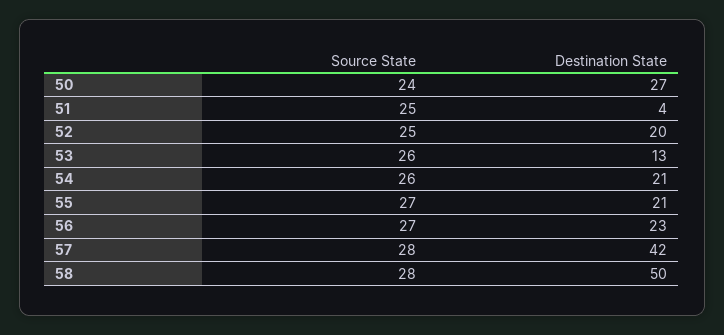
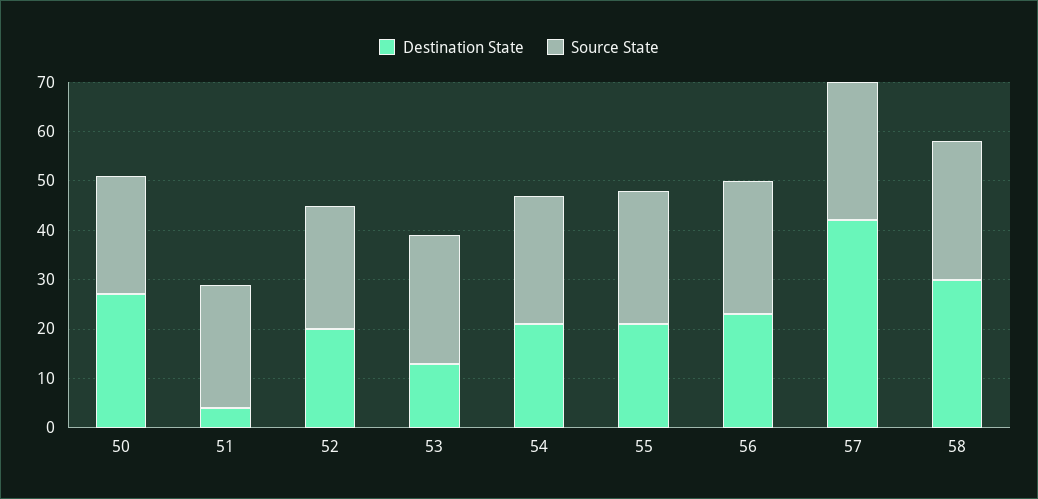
  {
    "Source State": {
      "50": 24,
      "51": 25,
      "52": 25,
      "53": 26,
      "54": 26,
      "55": 27,
      "56": 27,
      "57": 28,
      "58": 28
    },
    "Destination State": {
      "50": 27,
      "51": 4,
      "52": 20,
      "53": 13,
      "54": 21,
      "55": 21,
      "56": 23,
      "57": 42,
-     "58": 50
+     "58": 30
    }
  }

